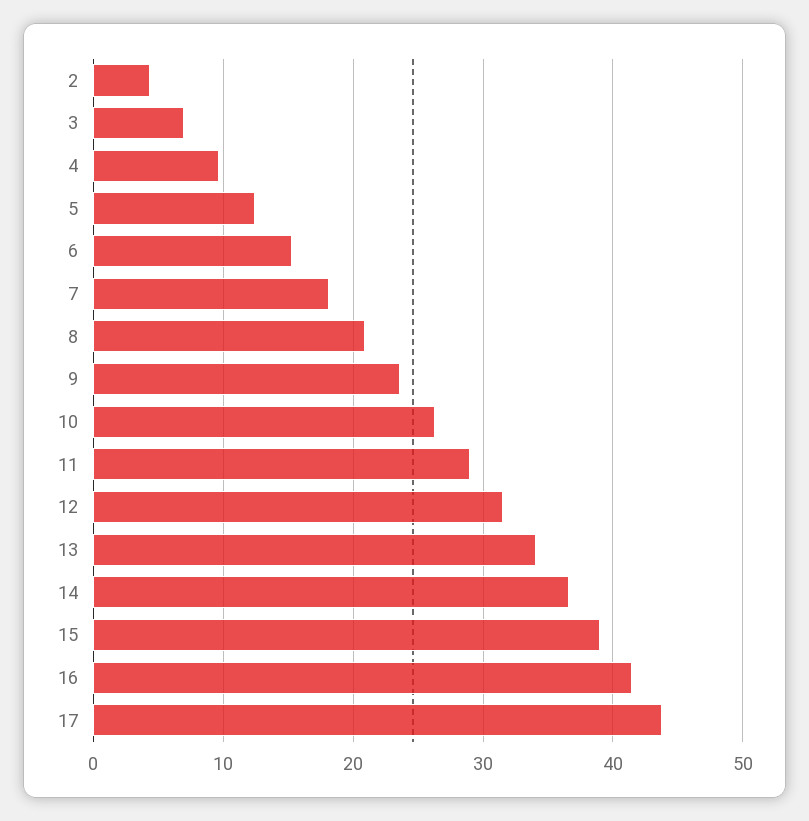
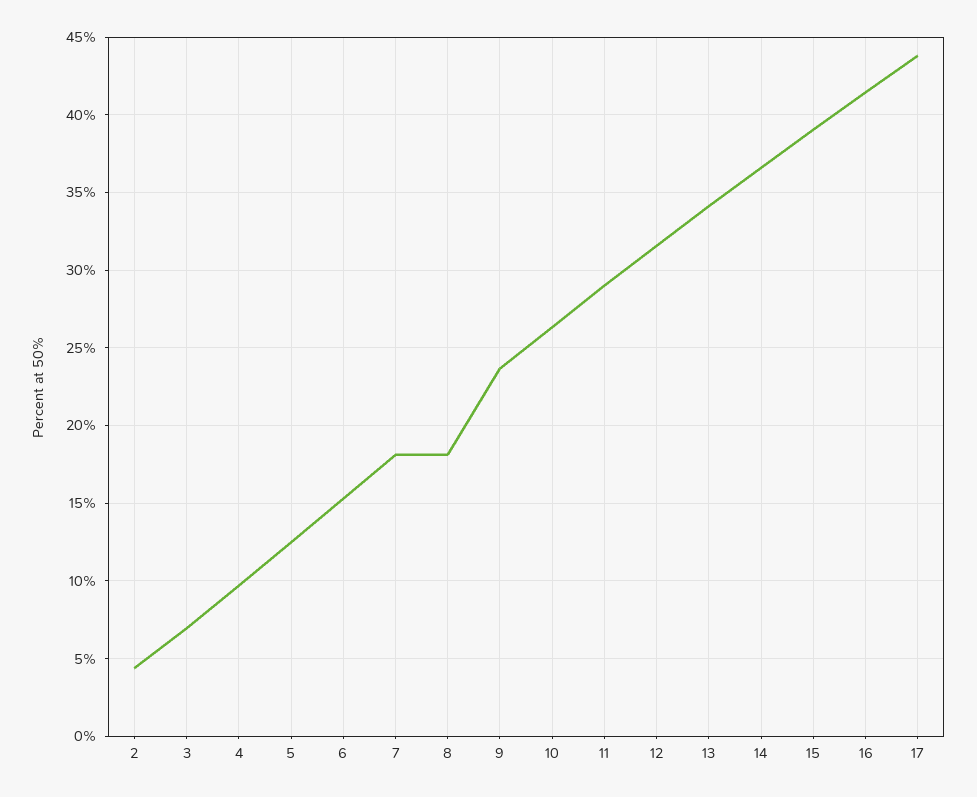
  {
    "2": 4.5,
    "3": 7,
    "4": 9.5,
    "5": 12.5,
    "6": 15.5,
    "7": 18,
-   "8": 21,
+   "8": 18,
    "9": 23.5,
    "10": 26.5,
    "11": 29,
    "12": 31.5,
    "13": 34,
    "14": 36.5,
    "15": 39,
    "16": 41.5,
    "17": 44
  }

